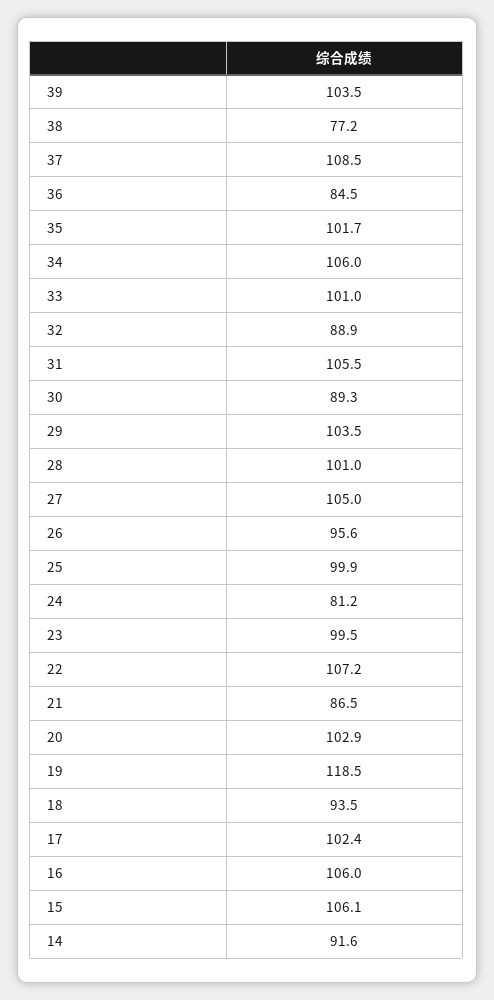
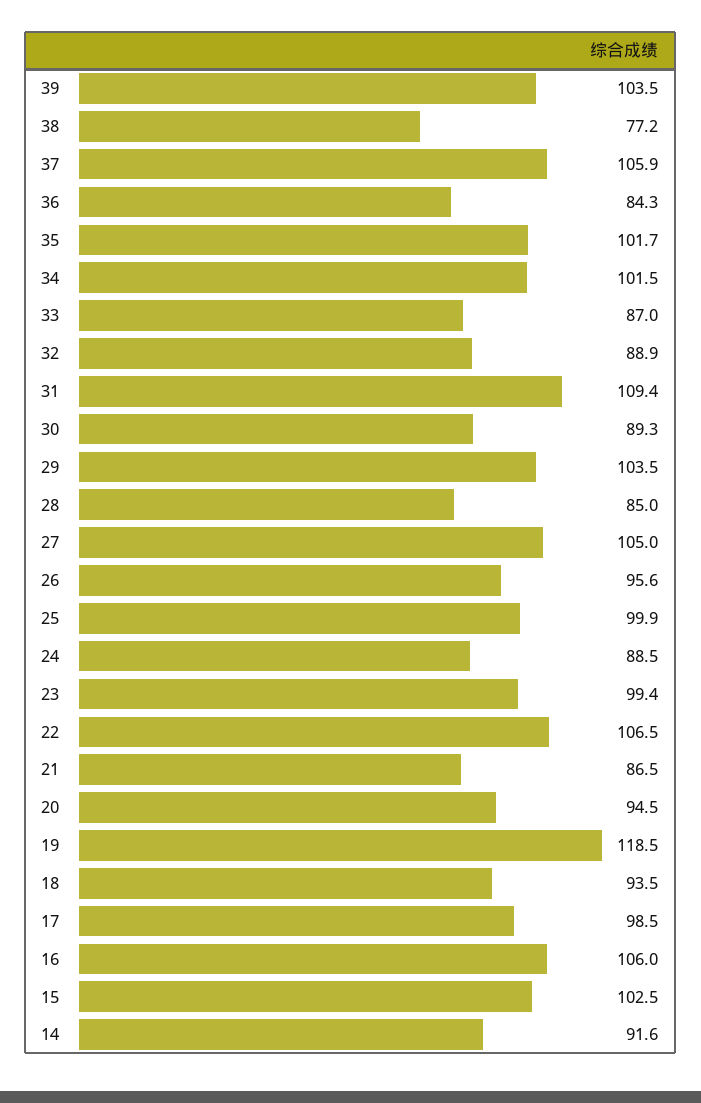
  {
    "39": 103.5,
    "38": 77.2,
-   "37": 108.5,
+   "37": 105.9,
-   "36": 84.5,
+   "36": 84.3,
    "35": 101.7,
-   "34": 106,
+   "34": 101.5,
-   "33": 101,
+   "33": 87,
    "32": 88.9,
-   "31": 105.5,
+   "31": 109.4,
    "30": 89.3,
    "29": 103.5,
-   "28": 101,
+   "28": 85,
    "27": 105,
    "26": 95.6,
    "25": 99.9,
-   "24": 81.2,
+   "24": 88.5,
-   "23": 99.5,
+   "23": 99.4,
-   "22": 107.2,
+   "22": 106.5,
    "21": 86.5,
-   "20": 102.9,
+   "20": 94.5,
    "19": 118.5,
    "18": 93.5,
-   "17": 102.4,
+   "17": 98.5,
    "16": 106,
-   "15": 106.1,
+   "15": 102.5,
    "14": 91.6
  }

